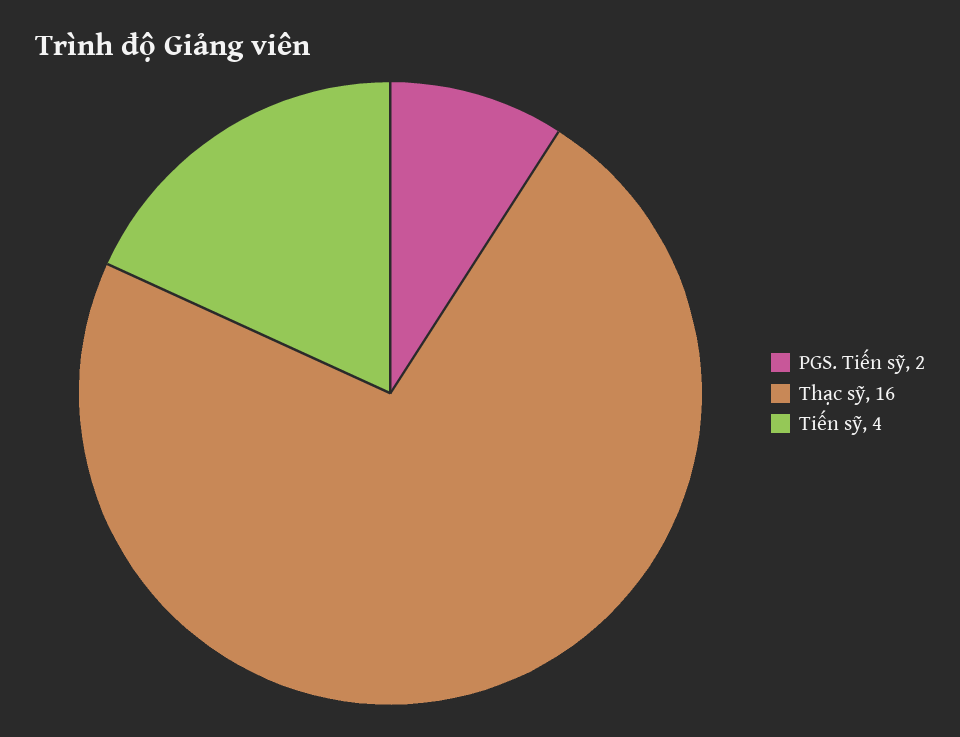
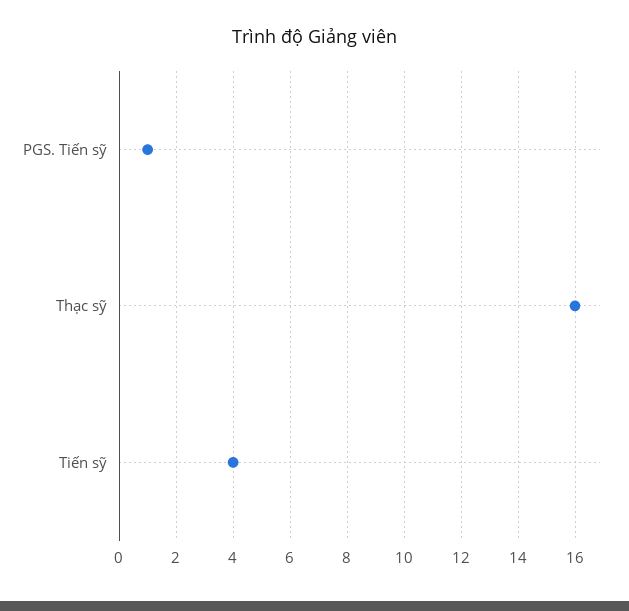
  {
-   "PGS. Tiến sỹ": 2,
+   "PGS. Tiến sỹ": 1,
    "Thạc sỹ": 16,
    "Tiến sỹ": 4
  }

